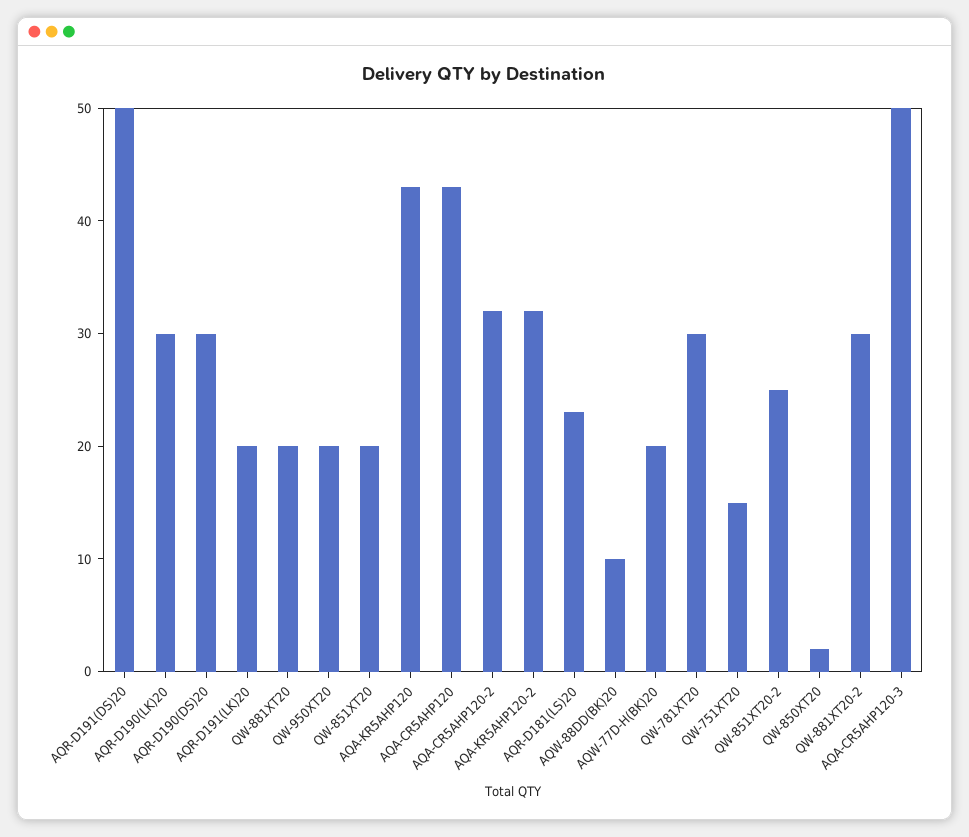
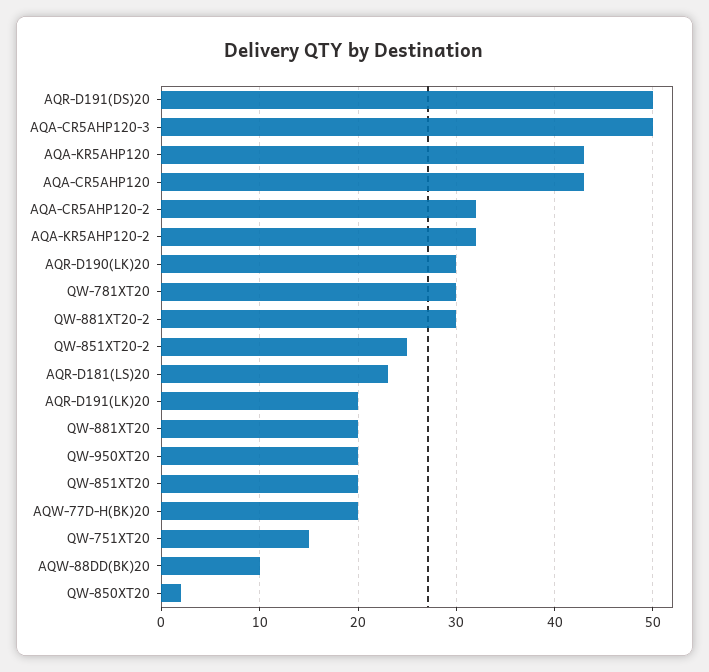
  {
    "AQR-D191(DS)20": 50,
    "AQR-D190(LK)20": 30,
-   "AQR-D190(DS)20": 30,
    "AQR-D191(LK)20": 20,
    "QW-881XT20": 20,
    "QW-950XT20": 20,
    "QW-851XT20": 20,
    "AQA-KR5AHP120": 43,
    "AQA-CR5AHP120": 43,
    "AQA-CR5AHP120-2": 32,
    "AQA-KR5AHP120-2": 32,
    "AQR-D181(LS)20": 23,
    "AQW-88DD(BK)20": 10,
    "AQW-77D-H(BK)20": 20,
    "QW-781XT20": 30,
    "QW-751XT20": 15,
    "QW-851XT20-2": 25,
    "QW-850XT20": 2,
    "QW-881XT20-2": 30,
    "AQA-CR5AHP120-3": 50
  }

